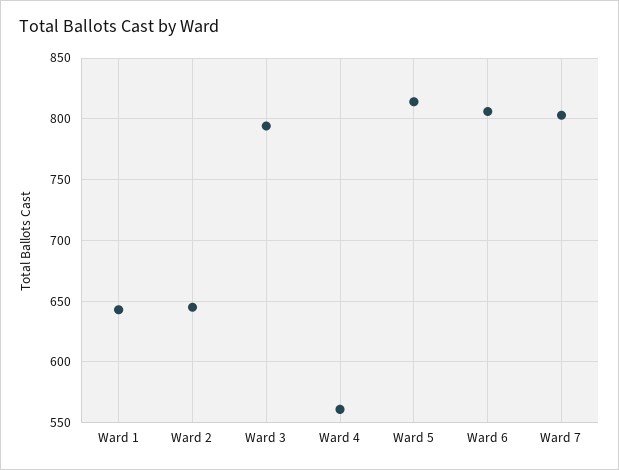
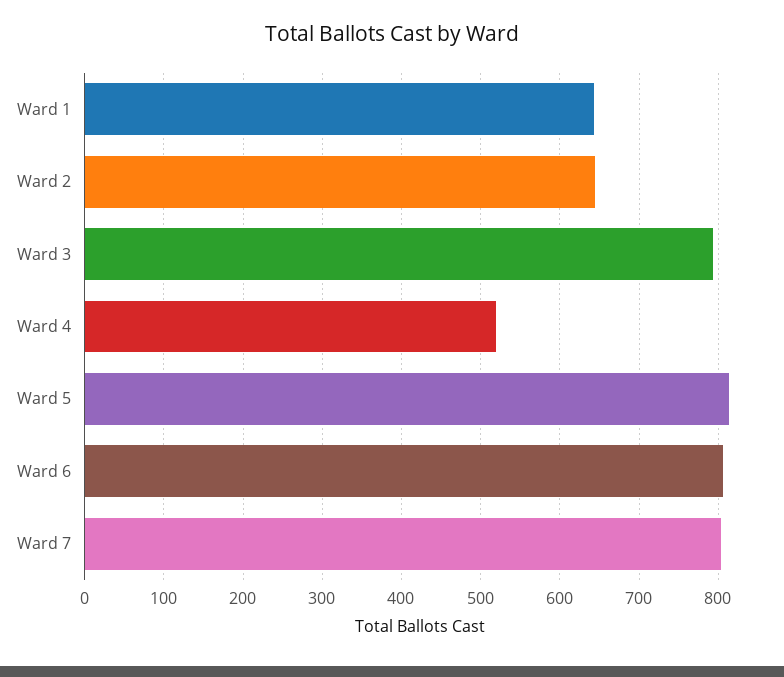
  {
    "Ward 1": 645,
    "Ward 2": 645,
    "Ward 3": 795,
-   "Ward 4": 560,
+   "Ward 4": 520,
    "Ward 5": 815,
    "Ward 6": 805,
    "Ward 7": 805
  }

